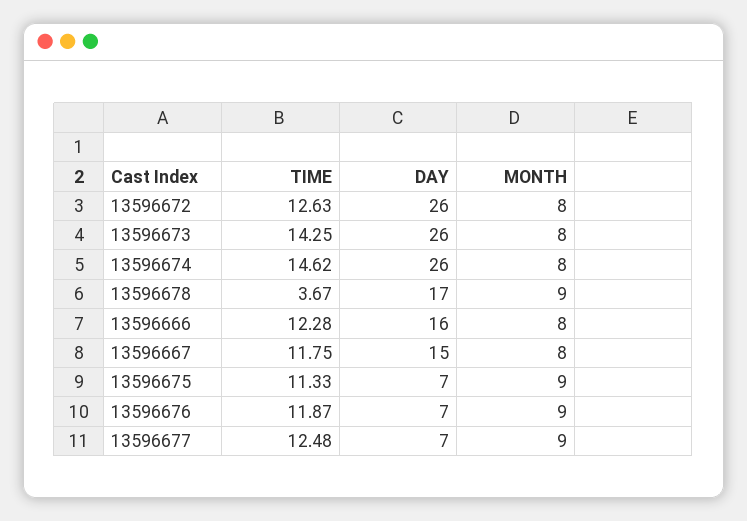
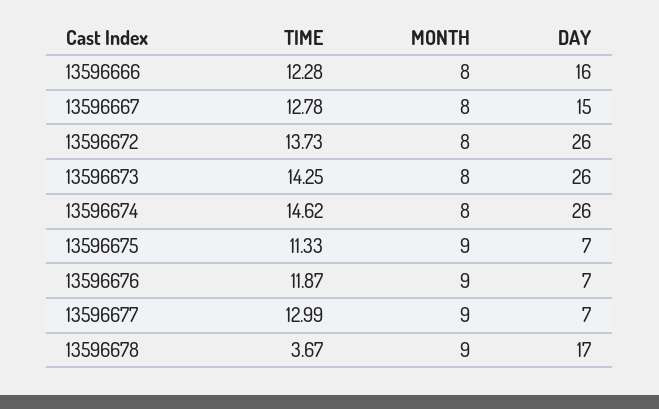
  {
    "TIME": {
-     "13596672": 12.63,
+     "13596672": 13.73,
      "13596673": 14.25,
      "13596674": 14.62,
      "13596678": 3.67,
      "13596666": 12.28,
-     "13596667": 11.75,
+     "13596667": 12.78,
      "13596675": 11.33,
      "13596676": 11.87,
-     "13596677": 12.48
+     "13596677": 12.99
    },
    "DAY": {
      "13596672": 26,
      "13596673": 26,
      "13596674": 26,
      "13596678": 17,
      "13596666": 16,
      "13596667": 15,
      "13596675": 7,
      "13596676": 7,
      "13596677": 7
    },
    "MONTH": {
      "13596672": 8,
      "13596673": 8,
      "13596674": 8,
      "13596678": 9,
      "13596666": 8,
      "13596667": 8,
      "13596675": 9,
      "13596676": 9,
      "13596677": 9
    }
  }

